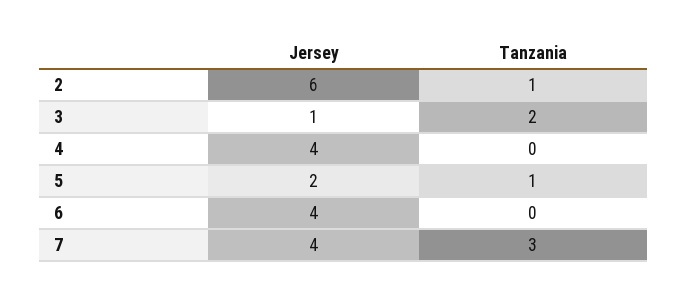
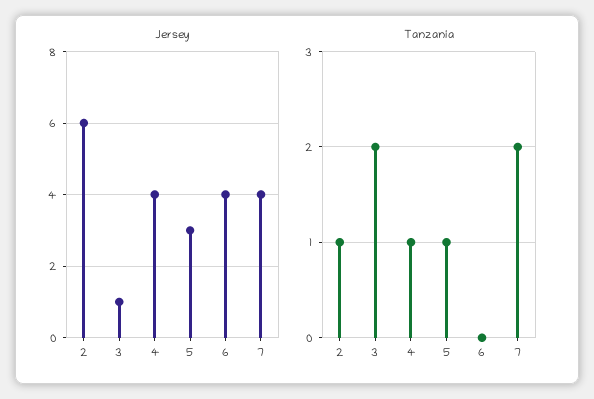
  {
    "Jersey": {
      "2": 6,
      "3": 1,
      "4": 4,
-     "5": 2,
+     "5": 3,
      "6": 4,
      "7": 4
    },
    "Tanzania": {
      "2": 1,
      "3": 2,
-     "4": 0,
+     "4": 1,
      "5": 1,
      "6": 0,
-     "7": 3
+     "7": 2
    }
  }

